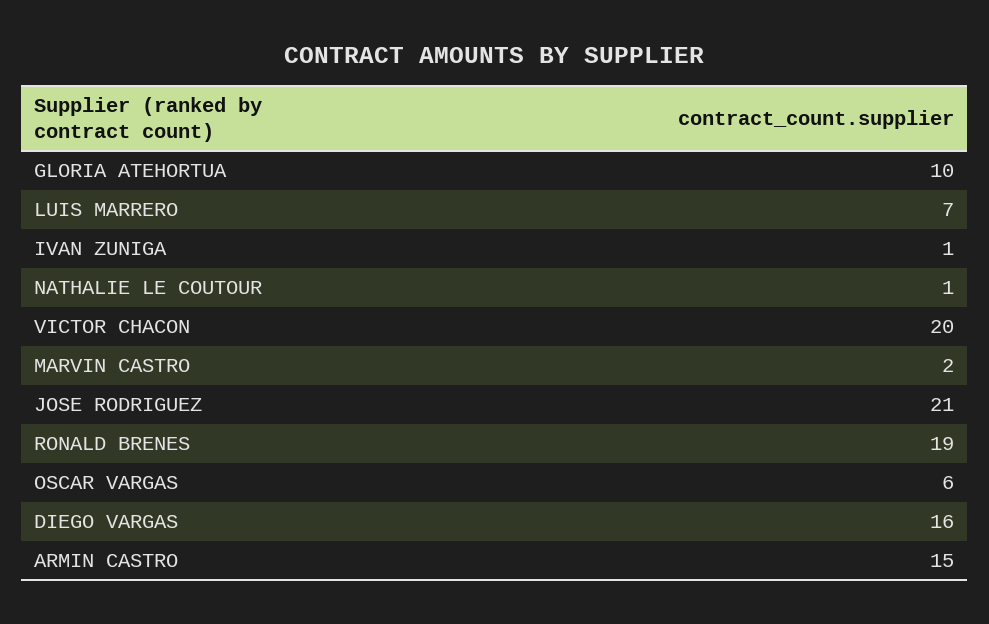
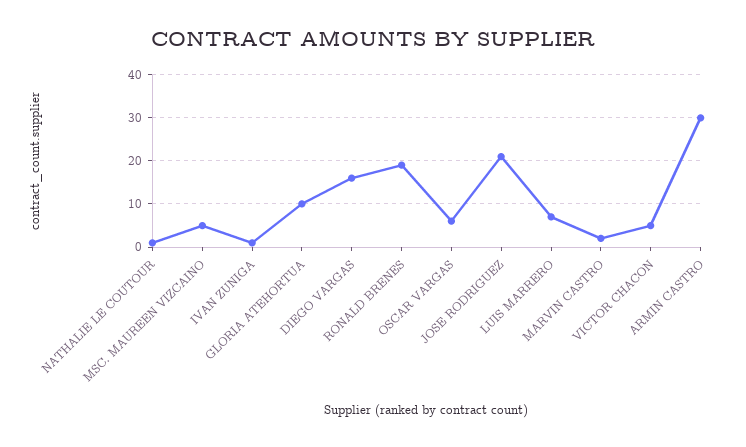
  {
    "GLORIA ATEHORTUA": 10,
    "LUIS MARRERO": 7,
    "IVAN ZUNIGA": 1,
    "NATHALIE LE COUTOUR": 1,
-   "VICTOR CHACON": 20,
+   "VICTOR CHACON": 5,
    "MARVIN CASTRO": 2,
    "JOSE RODRIGUEZ": 21,
    "RONALD BRENES": 19,
    "OSCAR VARGAS": 6,
    "DIEGO VARGAS": 16,
-   "ARMIN CASTRO": 15
+   "ARMIN CASTRO": 30,
+   "MSC. MAUREEN VIZCAINO": 5
  }

